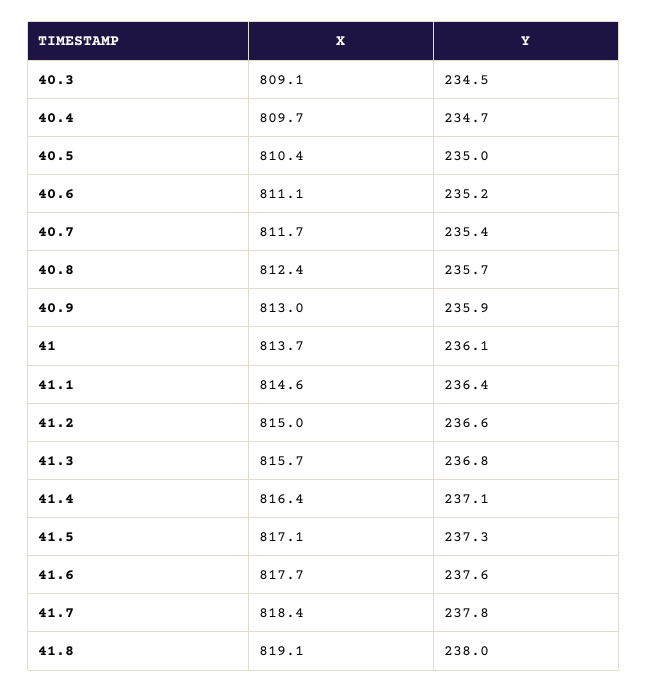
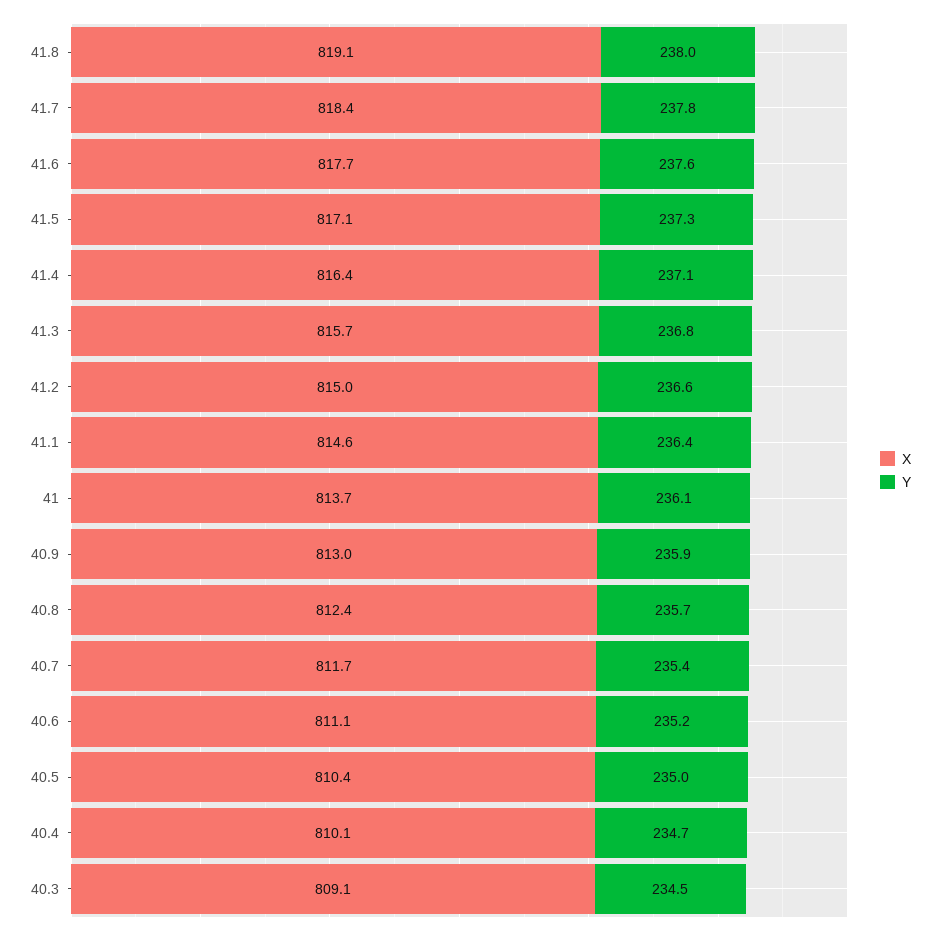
  {
    "X": {
      "40.3": 809.1,
-     "40.4": 809.7,
+     "40.4": 810.1,
      "40.5": 810.4,
      "40.6": 811.1,
      "40.7": 811.7,
      "40.8": 812.4,
      "40.9": 813,
      "41": 813.7,
      "41.1": 814.6,
      "41.2": 815,
      "41.3": 815.7,
      "41.4": 816.4,
      "41.5": 817.1,
      "41.6": 817.7,
      "41.7": 818.4,
      "41.8": 819.1
    },
    "Y": {
      "40.3": 234.5,
      "40.4": 234.7,
      "40.5": 235,
      "40.6": 235.2,
      "40.7": 235.4,
      "40.8": 235.7,
      "40.9": 235.9,
      "41": 236.1,
      "41.1": 236.4,
      "41.2": 236.6,
      "41.3": 236.8,
      "41.4": 237.1,
      "41.5": 237.3,
      "41.6": 237.6,
      "41.7": 237.8,
      "41.8": 238
    }
  }

